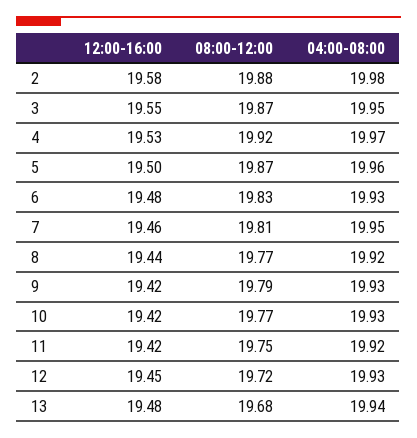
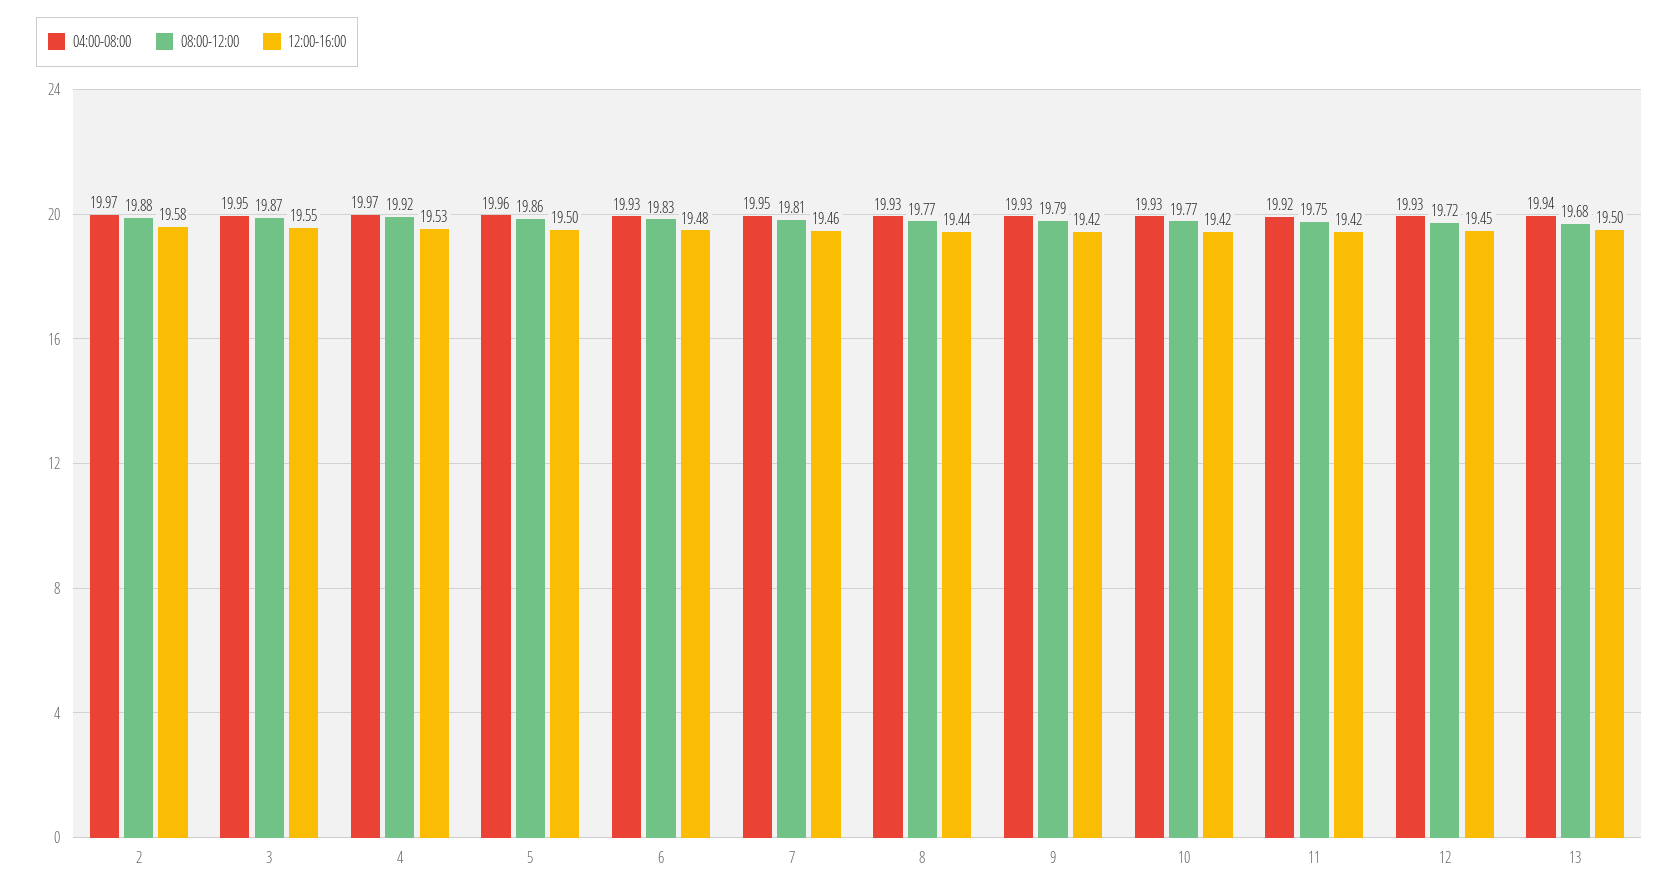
  {
    "12:00-16:00": {
      "2": 19.58,
      "3": 19.55,
      "4": 19.53,
      "5": 19.5,
      "6": 19.48,
      "7": 19.46,
      "8": 19.44,
      "9": 19.42,
      "10": 19.42,
      "11": 19.42,
      "12": 19.45,
-     "13": 19.48
+     "13": 19.5
    },
    "08:00-12:00": {
      "2": 19.88,
      "3": 19.87,
      "4": 19.92,
-     "5": 19.87,
+     "5": 19.86,
      "6": 19.83,
      "7": 19.81,
      "8": 19.77,
      "9": 19.79,
      "10": 19.77,
      "11": 19.75,
      "12": 19.72,
      "13": 19.68
    },
    "04:00-08:00": {
-     "2": 19.98,
+     "2": 19.97,
      "3": 19.95,
      "4": 19.97,
      "5": 19.96,
      "6": 19.93,
      "7": 19.95,
-     "8": 19.92,
+     "8": 19.93,
      "9": 19.93,
      "10": 19.93,
      "11": 19.92,
      "12": 19.93,
      "13": 19.94
    }
  }

